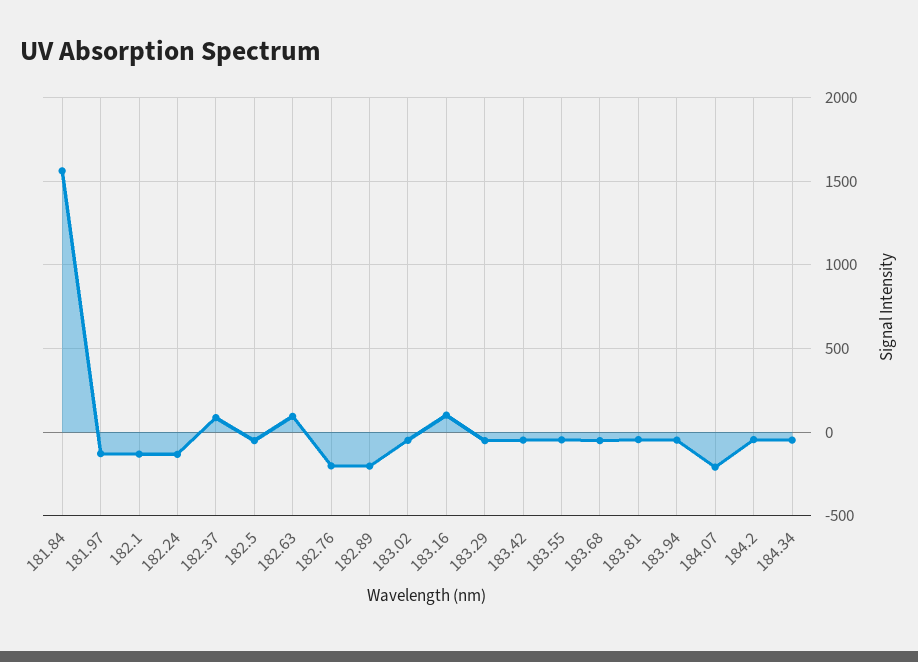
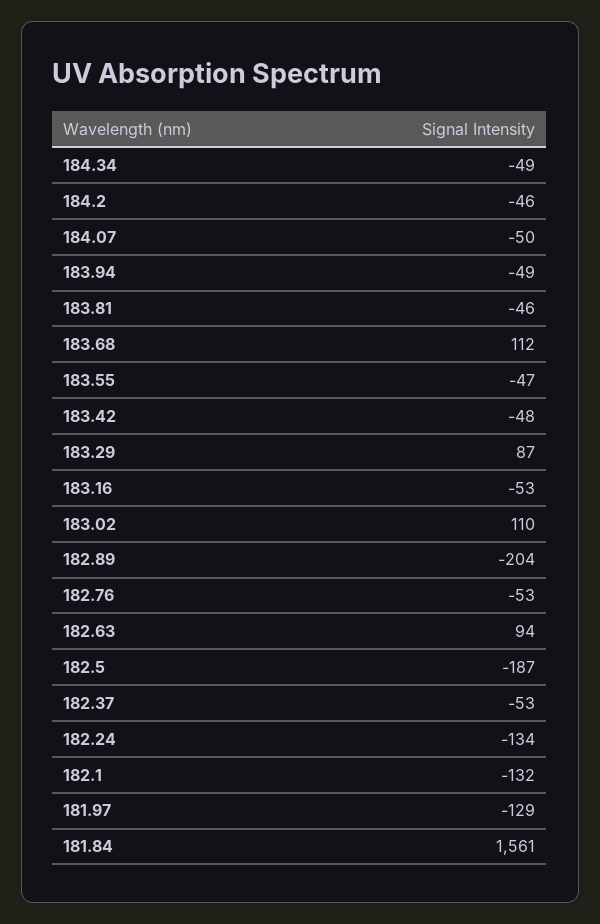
  {
    "181.84": 1561,
    "181.97": -129,
    "182.1": -132,
    "182.24": -134,
-   "182.37": 100,
+   "182.37": -53,
-   "182.5": -50,
+   "182.5": -187,
    "182.63": 94,
-   "182.76": -200,
+   "182.76": -53,
    "182.89": -204,
-   "183.02": -50,
+   "183.02": 110,
-   "183.16": 100,
+   "183.16": -53,
-   "183.29": -50,
+   "183.29": 87,
    "183.42": -48,
    "183.55": -47,
-   "183.68": -50,
+   "183.68": 112,
    "183.81": -46,
    "183.94": -49,
-   "184.07": -200,
+   "184.07": -50,
    "184.2": -46,
    "184.34": -49
  }

